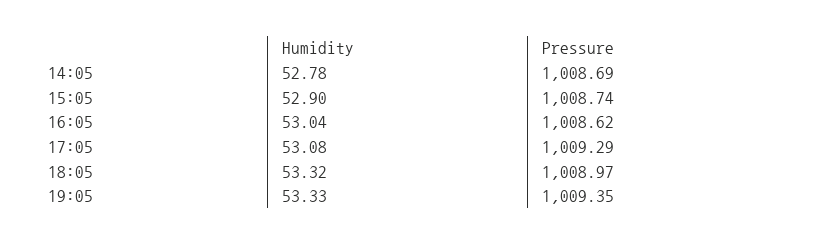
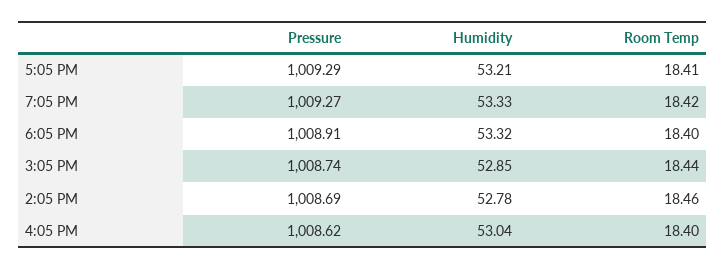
  {
    "Humidity": {
      "14:05": 52.78,
-     "15:05": 52.9,
+     "15:05": 52.85,
      "16:05": 53.04,
-     "17:05": 53.08,
+     "17:05": 53.21,
      "18:05": 53.32,
      "19:05": 53.33
    },
    "Pressure": {
      "14:05": 1008.69,
      "15:05": 1008.74,
      "16:05": 1008.62,
      "17:05": 1009.29,
-     "18:05": 1008.97,
+     "18:05": 1008.91,
-     "19:05": 1009.35
+     "19:05": 1009.27
-   }
+   },
+   "Room Temp": {
+     "17:05": 18.41,
+     "19:05": 18.42,
+     "18:05": 18.4,
+     "15:05": 18.44,
+     "14:05": 18.46,
+     "16:05": 18.4
+   }
  }

